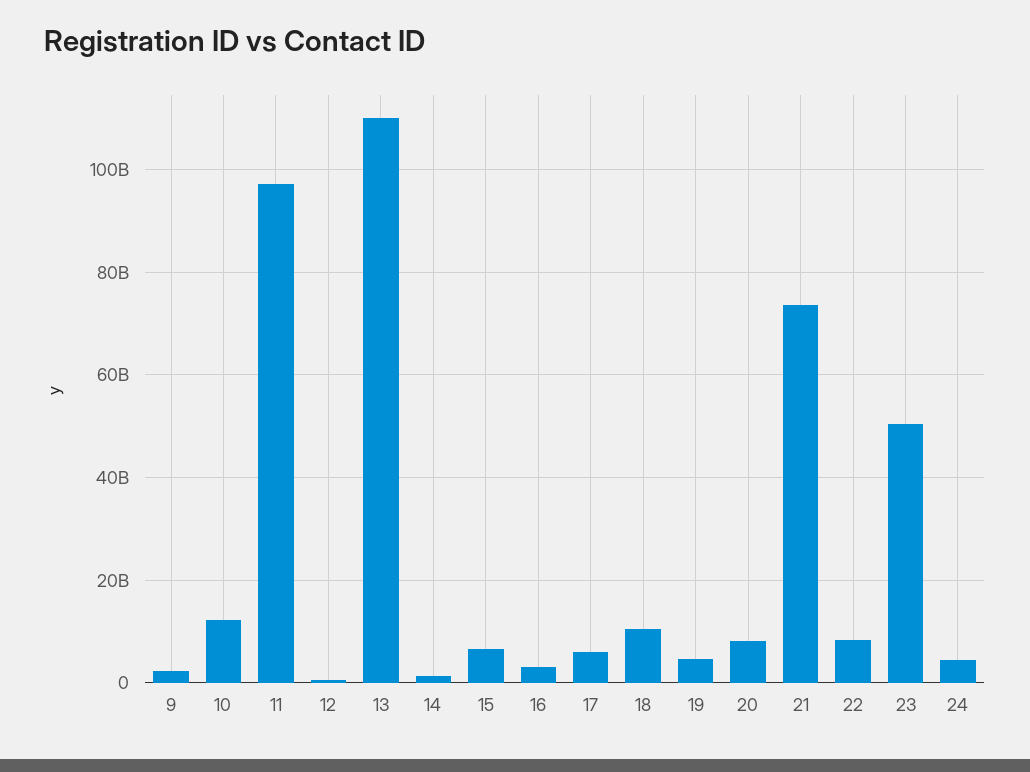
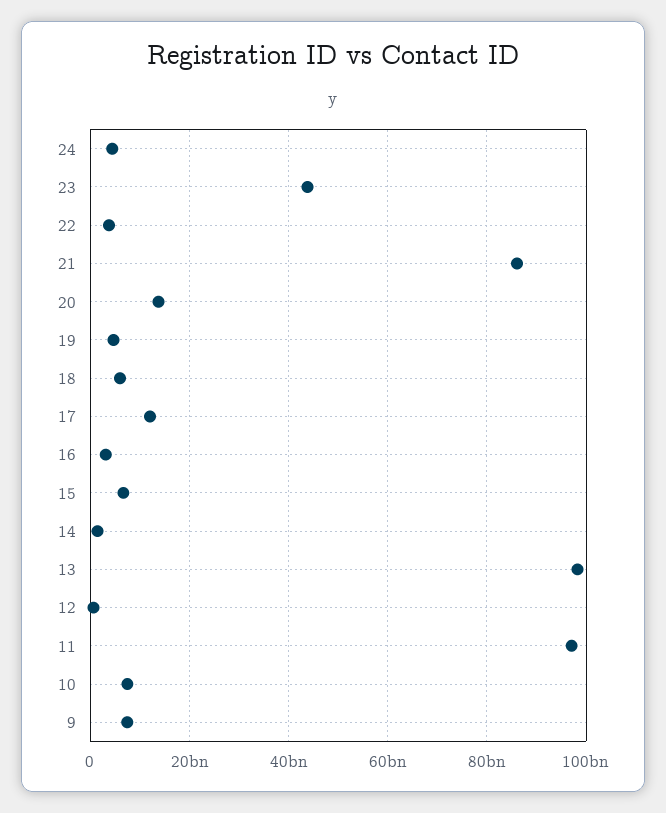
  {
-   "9": 2000000000,
+   "9": 8000000000,
-   "10": 12000000000,
+   "10": 8000000000,
    "11": 98000000000,
    "12": 0,
-   "13": 110000000000,
+   "13": 98000000000,
    "14": 2000000000,
    "15": 6000000000,
    "16": 4000000000,
-   "17": 6000000000,
+   "17": 12000000000,
-   "18": 10000000000,
+   "18": 6000000000,
    "19": 4000000000,
-   "20": 8000000000,
+   "20": 14000000000,
-   "21": 74000000000,
+   "21": 86000000000,
-   "22": 8000000000,
+   "22": 4000000000,
-   "23": 50000000000,
+   "23": 44000000000,
    "24": 4000000000
  }

